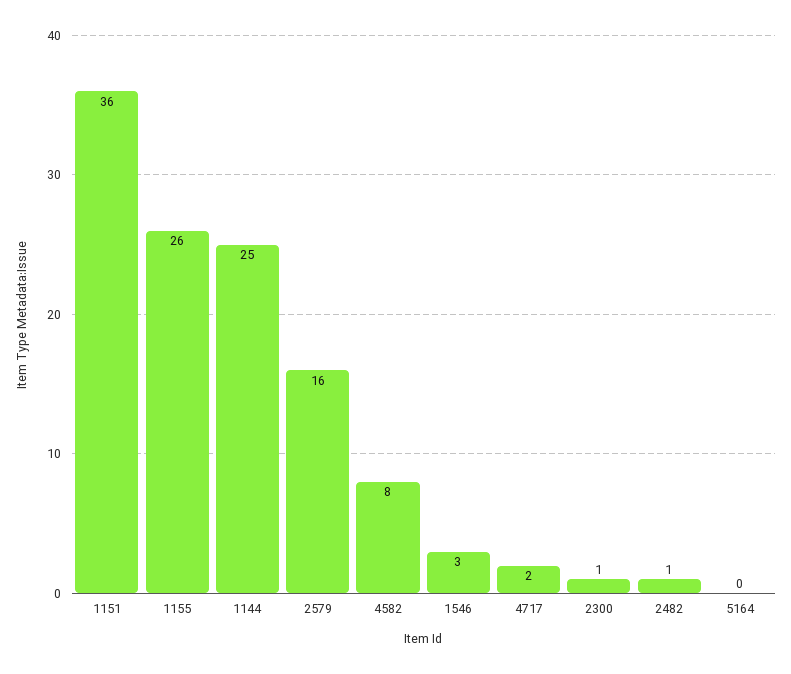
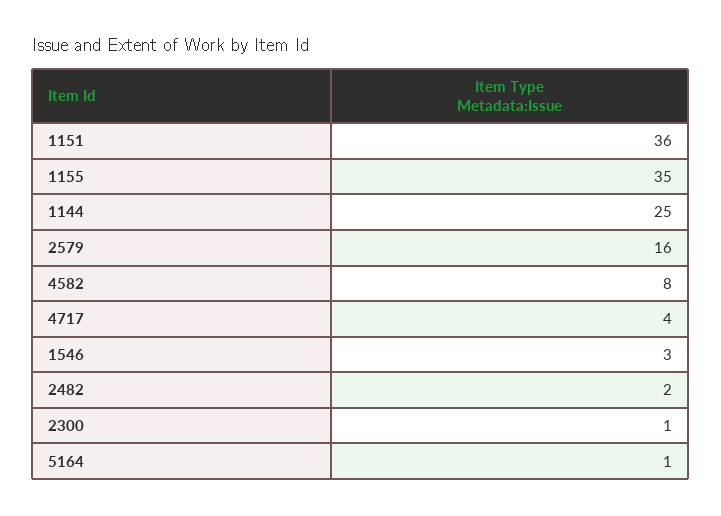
  {
    "1151": 36,
-   "1155": 26,
+   "1155": 35,
    "1144": 25,
    "2579": 16,
    "4582": 8,
    "1546": 3,
-   "4717": 2,
+   "4717": 4,
    "2300": 1,
-   "2482": 1,
+   "2482": 2,
-   "5164": 0
+   "5164": 1
  }

